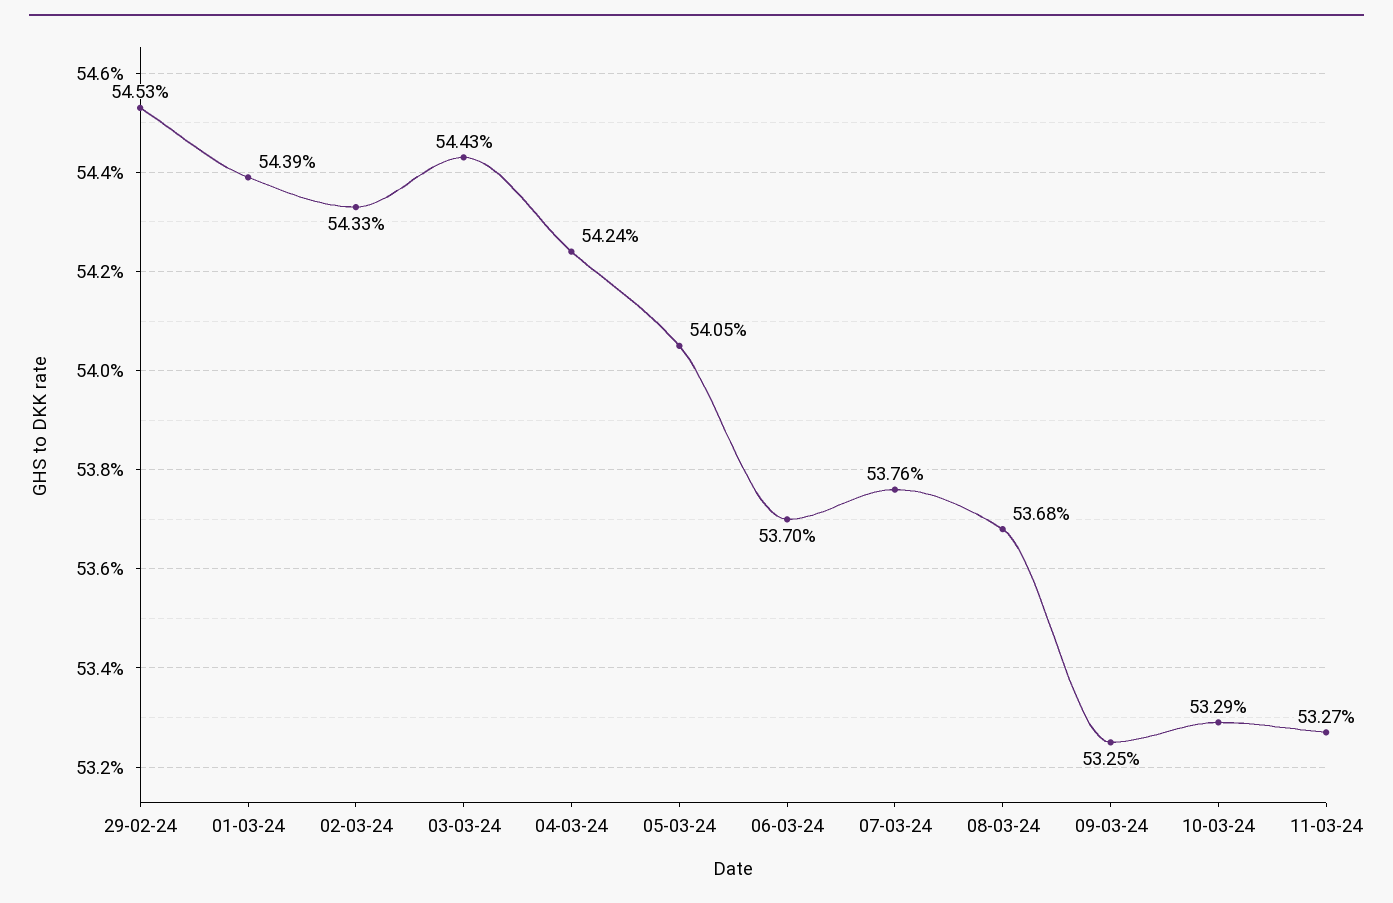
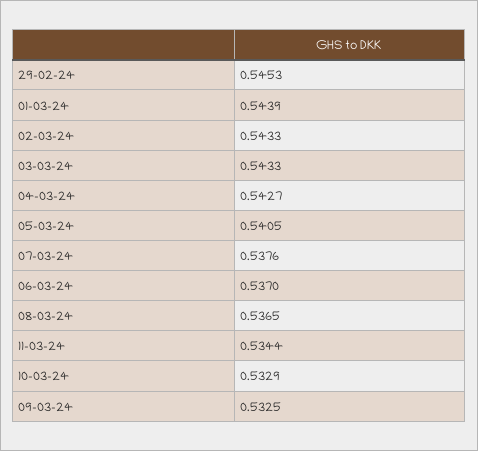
  {
    "29-02-24": 0.5453,
    "01-03-24": 0.5439,
    "02-03-24": 0.5433,
-   "03-03-24": 0.5443,
+   "03-03-24": 0.5433,
-   "04-03-24": 0.5424,
+   "04-03-24": 0.5427,
    "05-03-24": 0.5405,
    "06-03-24": 0.537,
    "07-03-24": 0.5376,
-   "08-03-24": 0.5368,
+   "08-03-24": 0.5365,
    "09-03-24": 0.5325,
    "10-03-24": 0.5329,
-   "11-03-24": 0.5327
+   "11-03-24": 0.5344
  }

